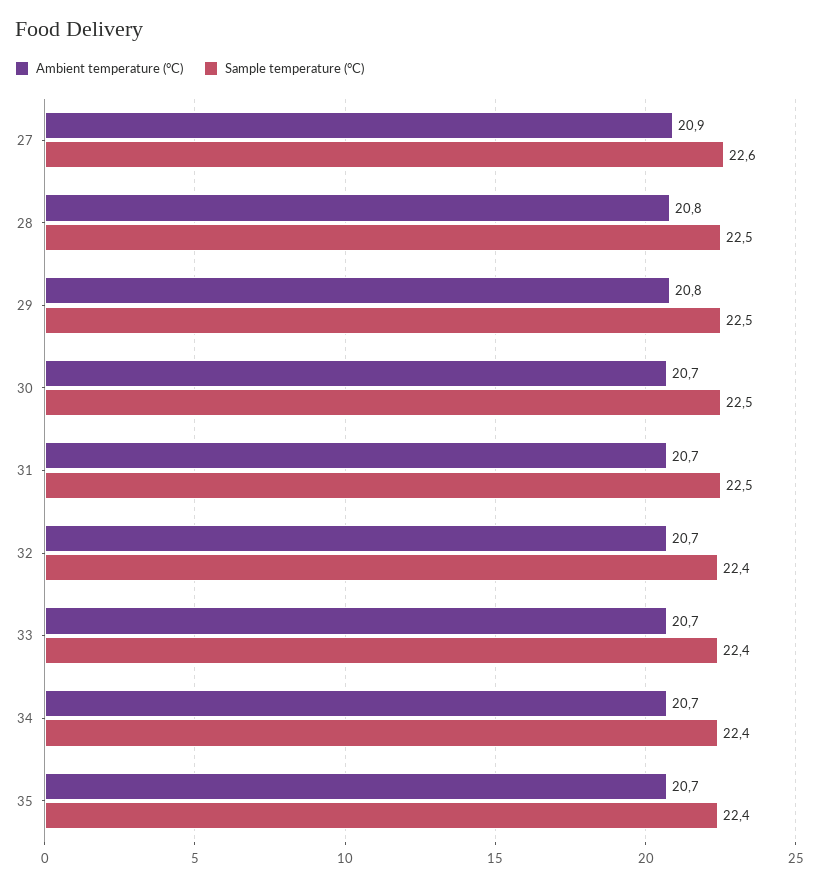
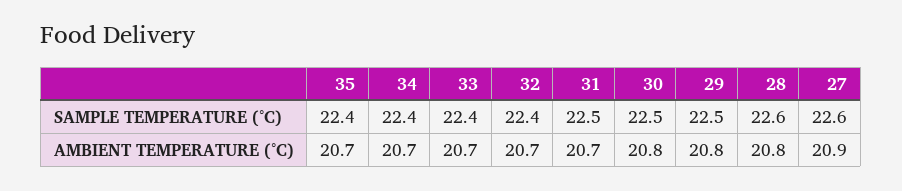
  {
    "Ambient temperature (°C)": {
      "27": 20.9,
      "28": 20.8,
      "29": 20.8,
-     "30": 20.7,
+     "30": 20.8,
      "31": 20.7,
      "32": 20.7,
      "33": 20.7,
      "34": 20.7,
      "35": 20.7
    },
    "Sample temperature (°C)": {
      "27": 22.6,
-     "28": 22.5,
+     "28": 22.6,
      "29": 22.5,
      "30": 22.5,
      "31": 22.5,
      "32": 22.4,
      "33": 22.4,
      "34": 22.4,
      "35": 22.4
    }
  }

